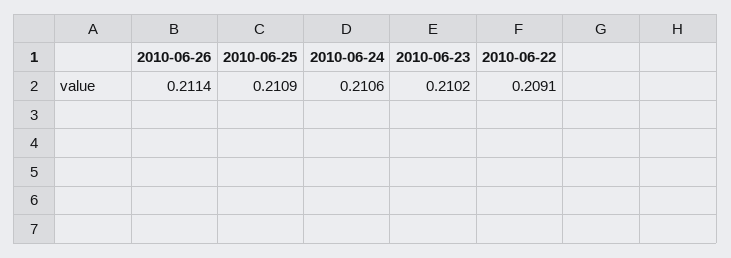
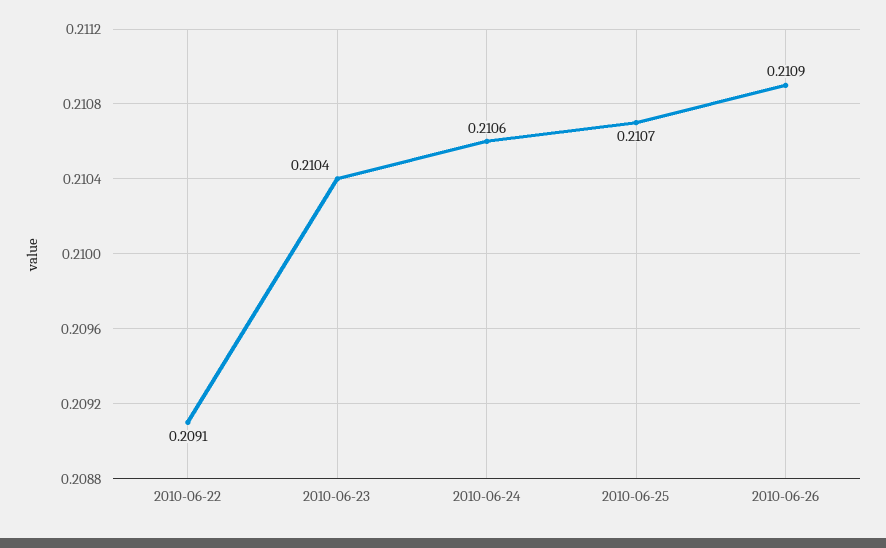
  {
-   "2010-06-26": 0.2114,
+   "2010-06-26": 0.2109,
-   "2010-06-25": 0.2109,
+   "2010-06-25": 0.2107,
    "2010-06-24": 0.2106,
-   "2010-06-23": 0.2102,
+   "2010-06-23": 0.2104,
    "2010-06-22": 0.2091
  }

